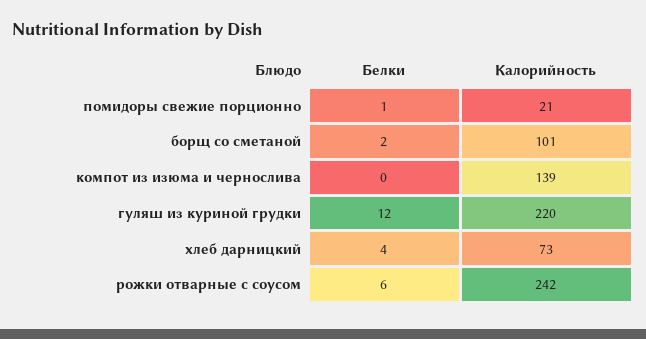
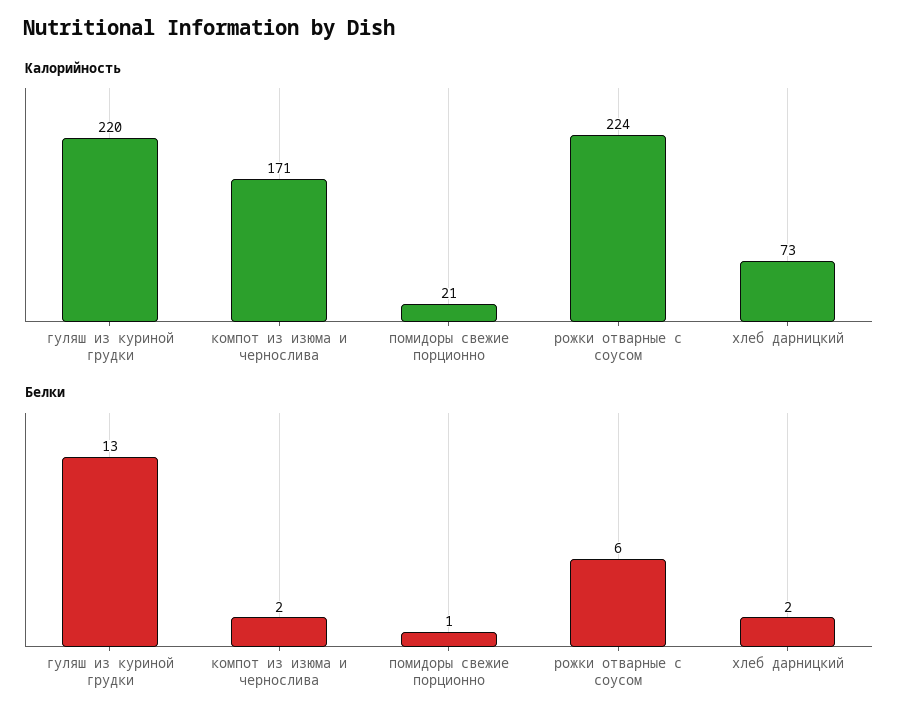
  {
    "Белки": {
      "помидоры свежие порционно": 1,
-     "борщ со сметаной": 2,
-     "компот из изюма и чернослива": 0,
+     "компот из изюма и чернослива": 2,
-     "гуляш из куриной грудки": 12,
+     "гуляш из куриной грудки": 13,
-     "хлеб дарницкий": 4,
+     "хлеб дарницкий": 2,
      "рожки отварные с соусом": 6
    },
    "Калорийность": {
      "помидоры свежие порционно": 21,
-     "борщ со сметаной": 101,
-     "компот из изюма и чернослива": 139,
+     "компот из изюма и чернослива": 171,
      "гуляш из куриной грудки": 220,
      "хлеб дарницкий": 73,
-     "рожки отварные с соусом": 242
+     "рожки отварные с соусом": 224
    }
  }

